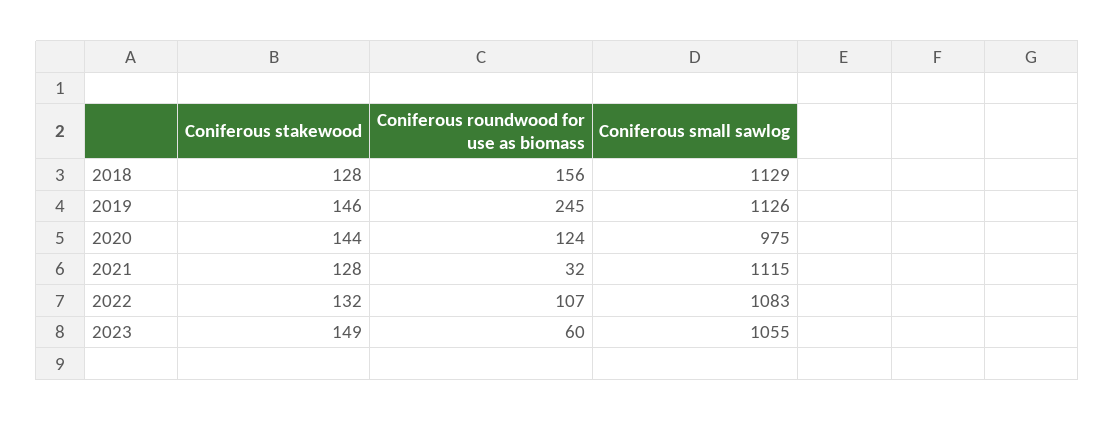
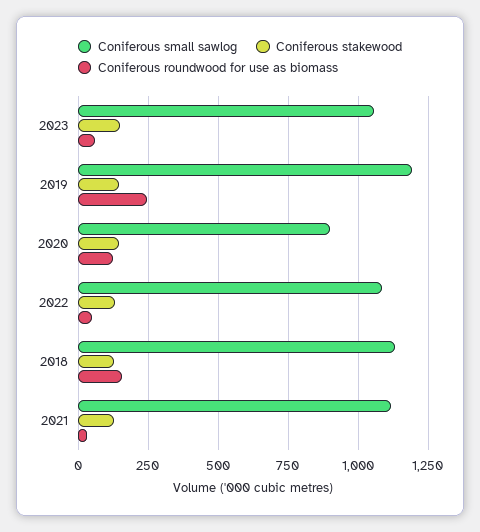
  {
    "Coniferous stakewood": {
      "2018": 128,
      "2019": 146,
      "2020": 144,
      "2021": 128,
      "2022": 132,
      "2023": 149
    },
    "Coniferous roundwood for use as biomass": {
      "2018": 156,
      "2019": 245,
      "2020": 124,
      "2021": 32,
-     "2022": 107,
+     "2022": 50,
      "2023": 60
    },
    "Coniferous small sawlog": {
      "2018": 1129,
-     "2019": 1126,
+     "2019": 1200,
-     "2020": 975,
+     "2020": 900,
      "2021": 1115,
      "2022": 1083,
      "2023": 1055
    }
  }

